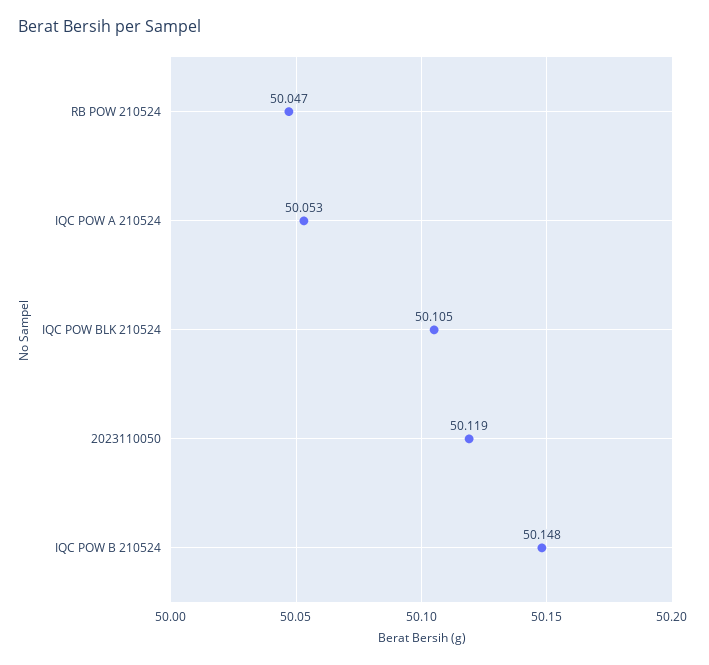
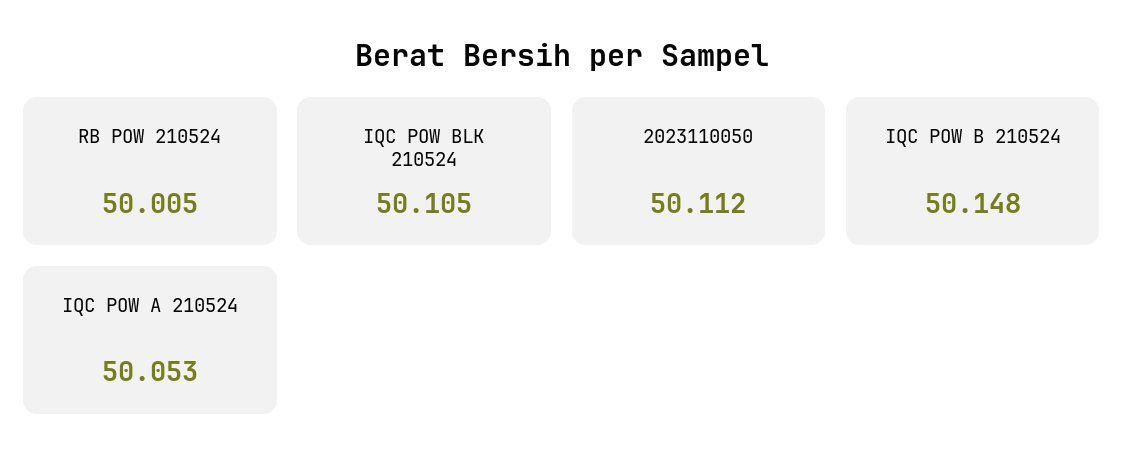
  {
-   "RB POW 210524": 50.047,
+   "RB POW 210524": 50.005,
    "IQC POW A 210524": 50.053,
    "IQC POW BLK 210524": 50.105,
-   "2023110050": 50.119,
+   "2023110050": 50.112,
    "IQC POW B 210524": 50.148
  }

